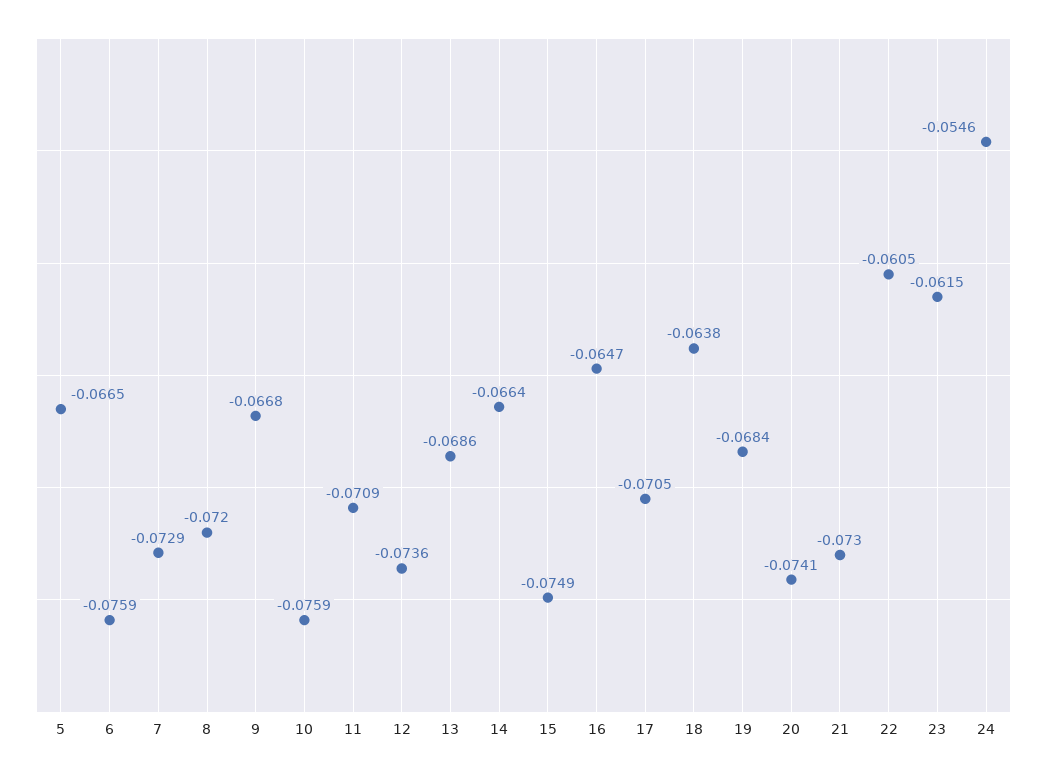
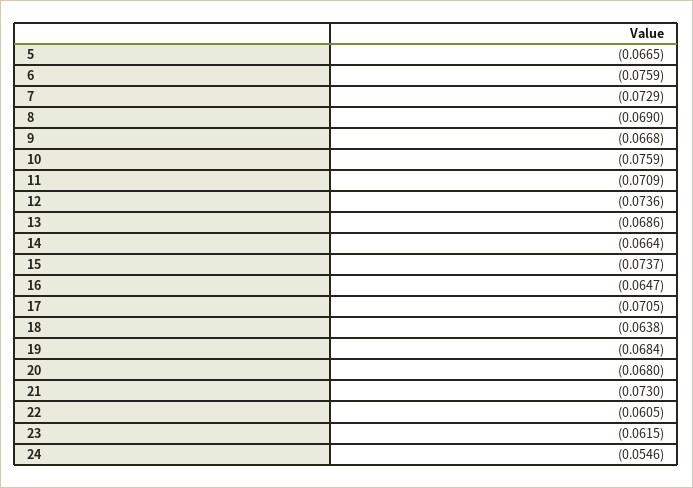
  {
    "5": -0.0665,
    "6": -0.0759,
    "7": -0.0729,
-   "8": -0.072,
+   "8": -0.069,
    "9": -0.0668,
    "10": -0.0759,
    "11": -0.0709,
    "12": -0.0736,
    "13": -0.0686,
    "14": -0.0664,
-   "15": -0.0749,
+   "15": -0.0737,
    "16": -0.0647,
    "17": -0.0705,
    "18": -0.0638,
    "19": -0.0684,
-   "20": -0.0741,
+   "20": -0.068,
    "21": -0.073,
    "22": -0.0605,
    "23": -0.0615,
    "24": -0.0546
  }

